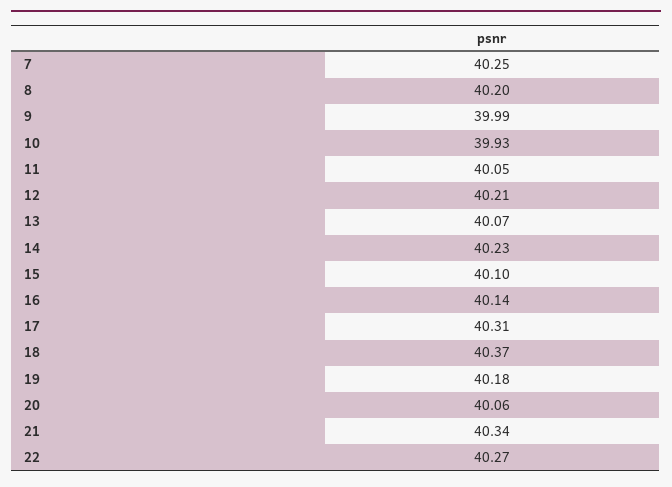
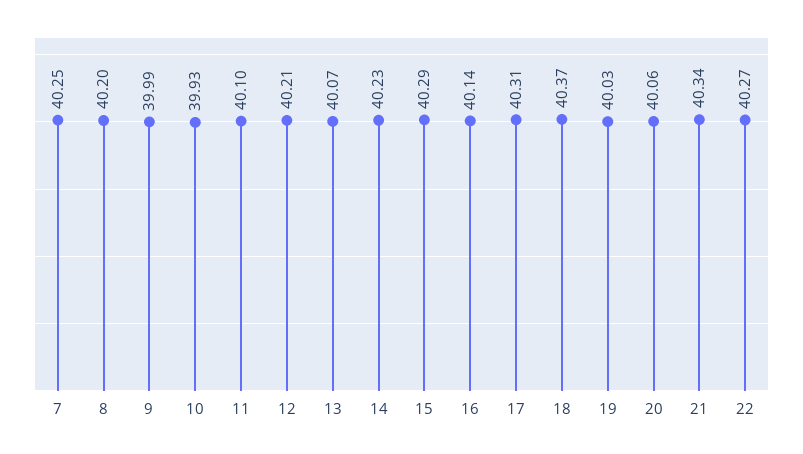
  {
    "7": 40.25,
    "8": 40.2,
    "9": 39.99,
    "10": 39.93,
-   "11": 40.05,
+   "11": 40.1,
    "12": 40.21,
    "13": 40.07,
    "14": 40.23,
-   "15": 40.1,
+   "15": 40.29,
    "16": 40.14,
    "17": 40.31,
    "18": 40.37,
-   "19": 40.18,
+   "19": 40.03,
    "20": 40.06,
    "21": 40.34,
    "22": 40.27
  }

